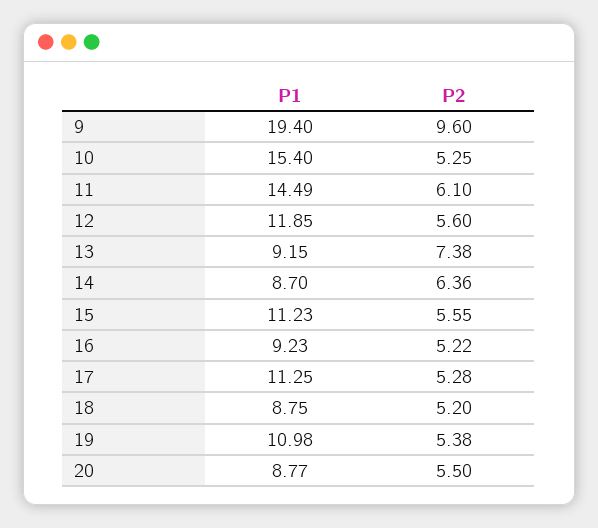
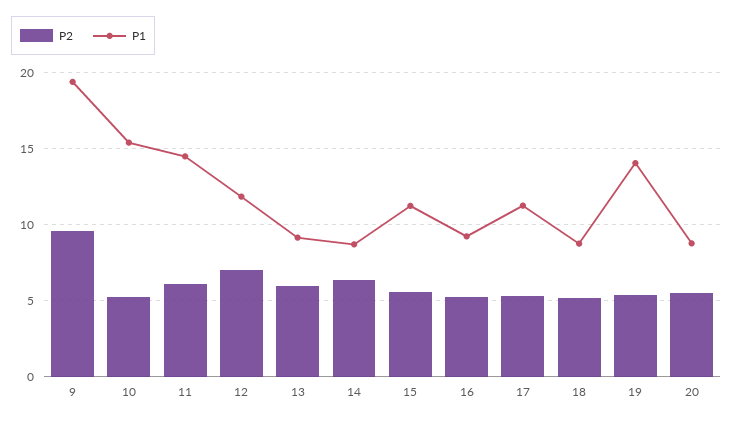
  {
    "P1": {
      "9": 19.4,
      "10": 15.4,
      "11": 14.49,
      "12": 11.85,
      "13": 9.15,
      "14": 8.7,
      "15": 11.23,
      "16": 9.23,
      "17": 11.25,
      "18": 8.75,
-     "19": 10.98,
+     "19": 14,
      "20": 8.77
    },
    "P2": {
      "9": 9.6,
      "10": 5.25,
      "11": 6.1,
-     "12": 5.6,
+     "12": 7,
-     "13": 7.38,
+     "13": 6,
      "14": 6.36,
      "15": 5.55,
      "16": 5.22,
      "17": 5.28,
      "18": 5.2,
      "19": 5.38,
      "20": 5.5
    }
  }

